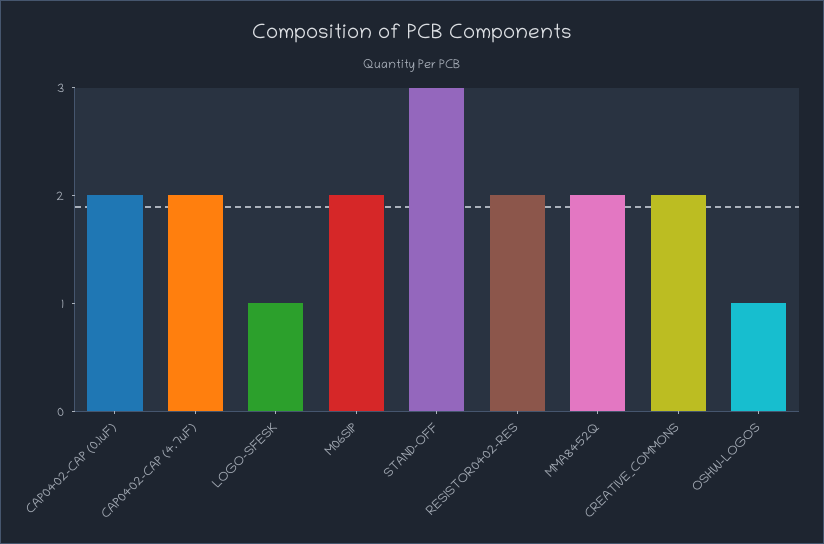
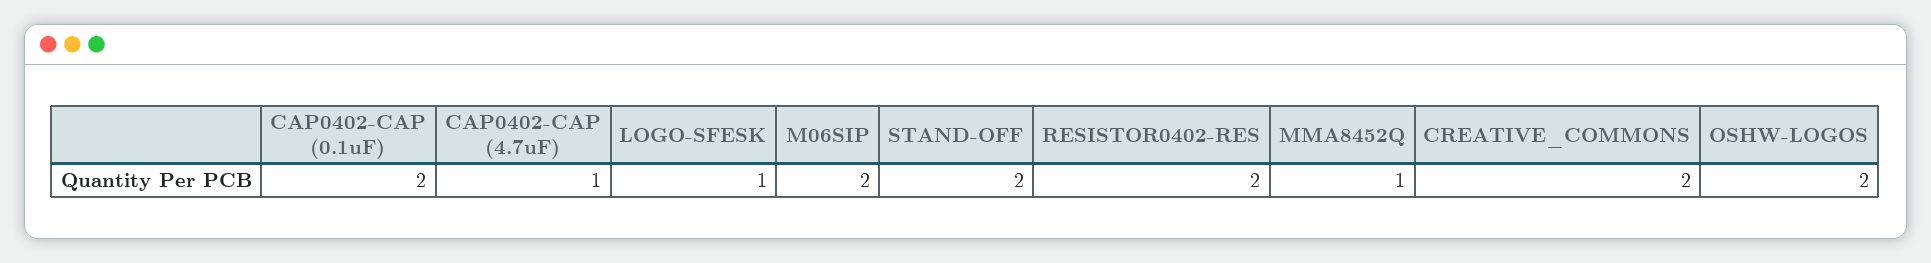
  {
    "CAP0402-CAP (0.1uF)": 2,
-   "CAP0402-CAP (4.7uF)": 2,
+   "CAP0402-CAP (4.7uF)": 1,
    "LOGO-SFESK": 1,
    "M06SIP": 2,
-   "STAND-OFF": 3,
+   "STAND-OFF": 2,
    "RESISTOR0402-RES": 2,
-   "MMA8452Q": 2,
+   "MMA8452Q": 1,
    "CREATIVE_COMMONS": 2,
-   "OSHW-LOGOS": 1
+   "OSHW-LOGOS": 2
  }

